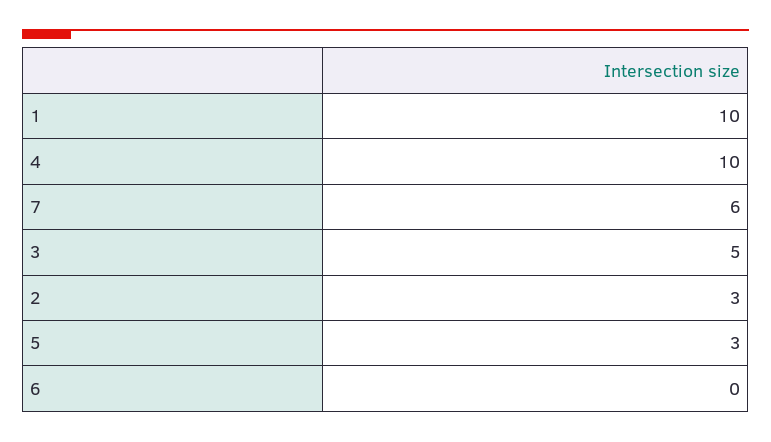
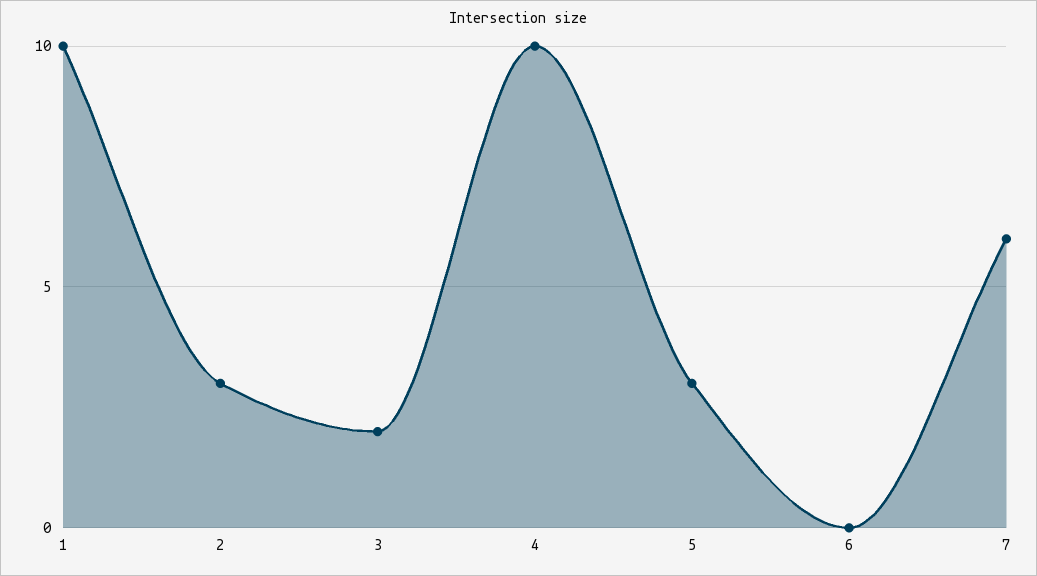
  {
    "1": 10,
    "4": 10,
    "7": 6,
-   "3": 5,
+   "3": 2,
    "2": 3,
    "5": 3,
    "6": 0
  }

